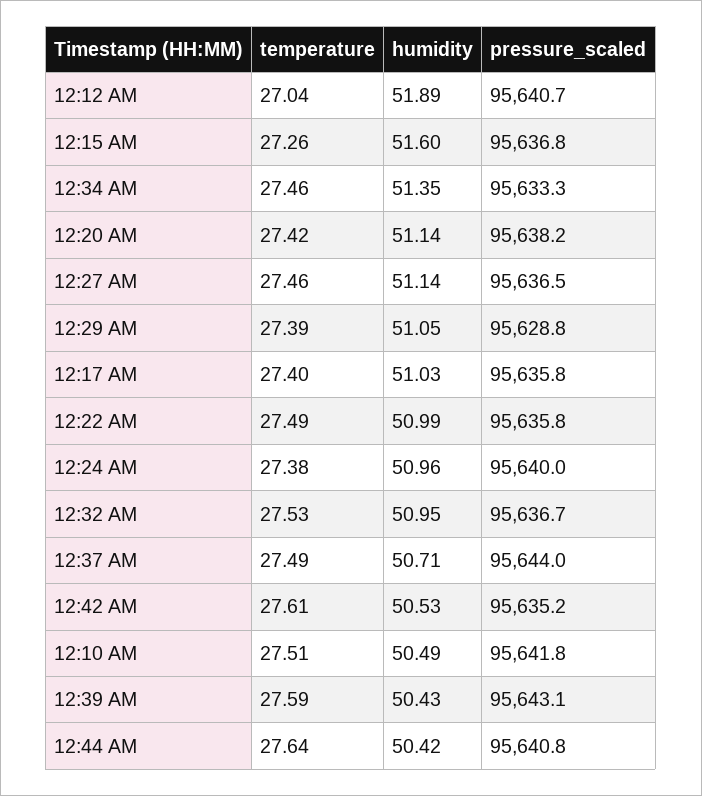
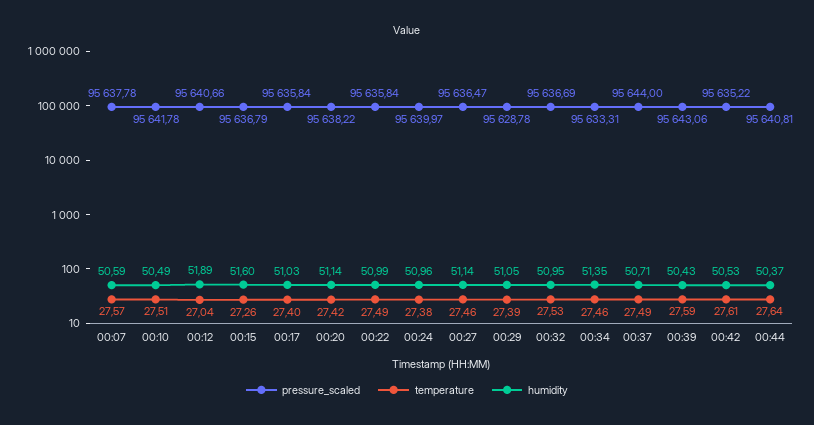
  {
    "temperature": {
      "12:12 AM": 27.04,
      "12:15 AM": 27.26,
      "12:34 AM": 27.46,
      "12:20 AM": 27.42,
      "12:27 AM": 27.46,
      "12:29 AM": 27.39,
      "12:17 AM": 27.4,
      "12:22 AM": 27.49,
      "12:24 AM": 27.38,
      "12:32 AM": 27.53,
      "12:37 AM": 27.49,
      "12:42 AM": 27.61,
      "12:10 AM": 27.51,
      "12:39 AM": 27.59,
-     "12:44 AM": 27.64
+     "12:44 AM": 27.64,
+     "00:07": 27.57
    },
    "humidity": {
      "12:12 AM": 51.89,
      "12:15 AM": 51.6,
      "12:34 AM": 51.35,
      "12:20 AM": 51.14,
      "12:27 AM": 51.14,
      "12:29 AM": 51.05,
      "12:17 AM": 51.03,
      "12:22 AM": 50.99,
      "12:24 AM": 50.96,
      "12:32 AM": 50.95,
      "12:37 AM": 50.71,
      "12:42 AM": 50.53,
      "12:10 AM": 50.49,
      "12:39 AM": 50.43,
-     "12:44 AM": 50.42
+     "12:44 AM": 50.37,
+     "00:07": 50.59
    },
    "pressure_scaled": {
      "12:12 AM": 95640.66,
      "12:15 AM": 95636.79,
      "12:34 AM": 95633.31,
      "12:20 AM": 95638.22,
      "12:27 AM": 95636.47,
      "12:29 AM": 95628.78,
      "12:17 AM": 95635.84,
      "12:22 AM": 95635.84,
      "12:24 AM": 95639.97,
      "12:32 AM": 95636.69,
      "12:37 AM": 95644,
      "12:42 AM": 95635.22,
      "12:10 AM": 95641.78,
      "12:39 AM": 95643.06,
-     "12:44 AM": 95640.81
+     "12:44 AM": 95640.81,
+     "00:07": 95637.78
    }
  }

